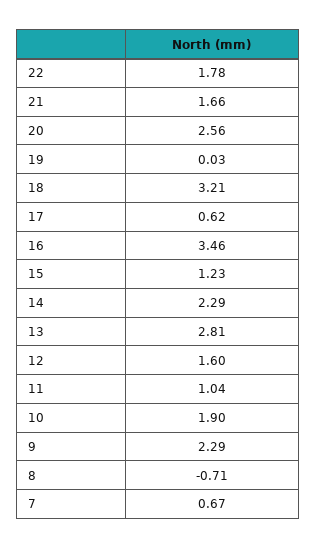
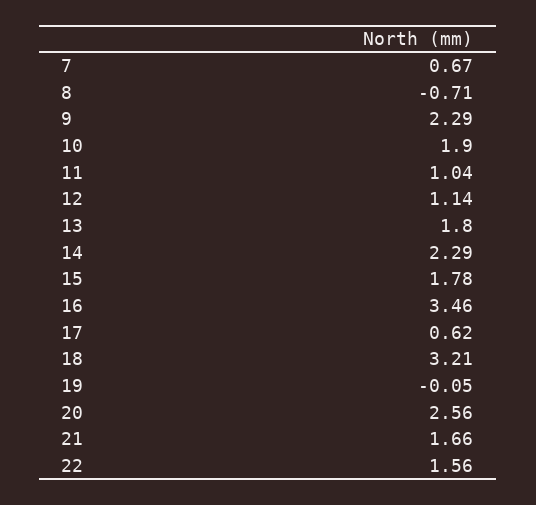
  {
-   "22": 1.78,
+   "22": 1.56,
    "21": 1.66,
    "20": 2.56,
-   "19": 0.03,
+   "19": -0.05,
    "18": 3.21,
    "17": 0.62,
    "16": 3.46,
-   "15": 1.23,
+   "15": 1.78,
    "14": 2.29,
-   "13": 2.81,
+   "13": 1.8,
-   "12": 1.6,
+   "12": 1.14,
    "11": 1.04,
    "10": 1.9,
    "9": 2.29,
    "8": -0.71,
    "7": 0.67
  }

